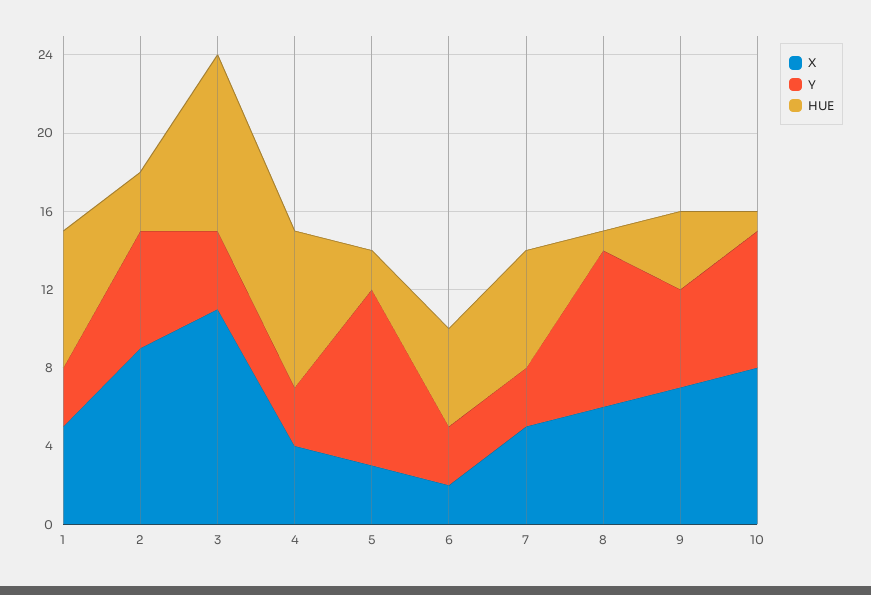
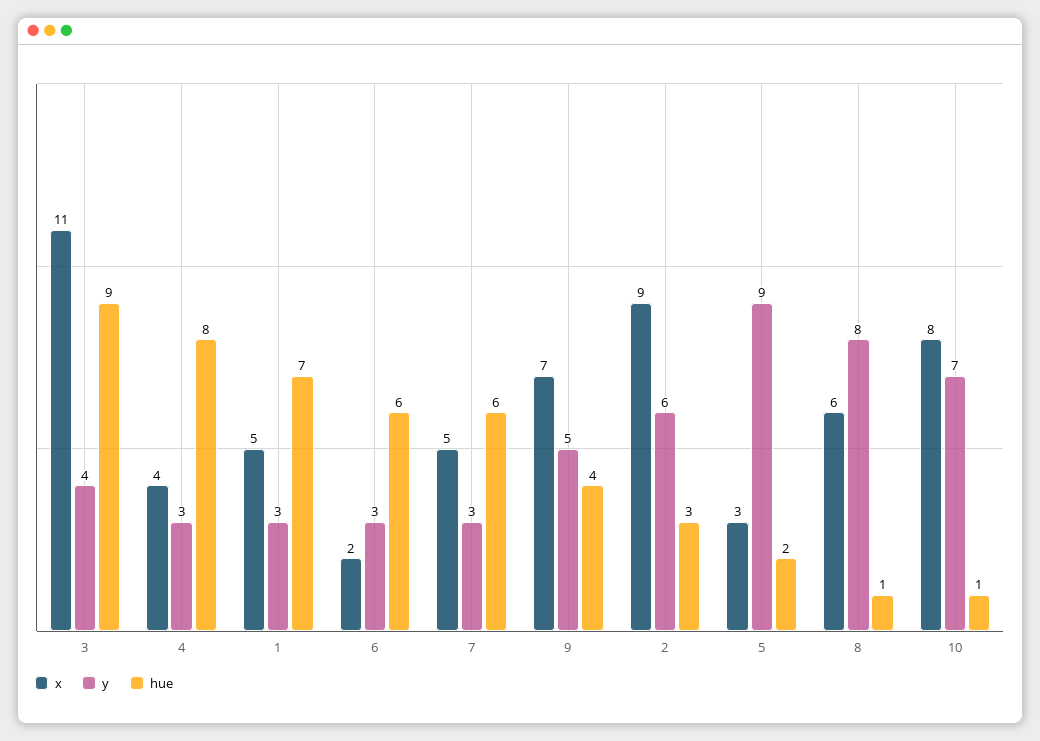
  {
    "X": {
      "1": 5,
      "2": 9,
      "3": 11,
      "4": 4,
      "5": 3,
      "6": 2,
      "7": 5,
      "8": 6,
      "9": 7,
      "10": 8
    },
    "Y": {
      "1": 3,
      "2": 6,
      "3": 4,
      "4": 3,
      "5": 9,
      "6": 3,
      "7": 3,
      "8": 8,
      "9": 5,
      "10": 7
    },
    "HUE": {
      "1": 7,
      "2": 3,
      "3": 9,
      "4": 8,
      "5": 2,
-     "6": 5,
+     "6": 6,
      "7": 6,
      "8": 1,
      "9": 4,
      "10": 1
    }
  }

